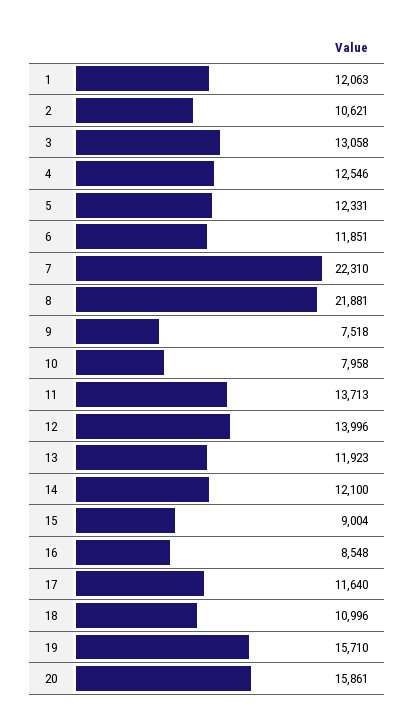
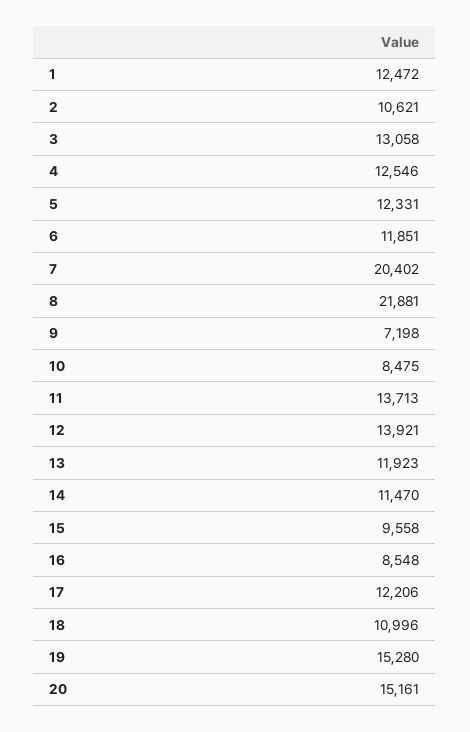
  {
-   "1": 12063,
+   "1": 12472,
    "2": 10621,
    "3": 13058,
    "4": 12546,
    "5": 12331,
    "6": 11851,
-   "7": 22310,
+   "7": 20402,
    "8": 21881,
-   "9": 7518,
+   "9": 7198,
-   "10": 7958,
+   "10": 8475,
    "11": 13713,
-   "12": 13996,
+   "12": 13921,
    "13": 11923,
-   "14": 12100,
+   "14": 11470,
-   "15": 9004,
+   "15": 9558,
    "16": 8548,
-   "17": 11640,
+   "17": 12206,
    "18": 10996,
-   "19": 15710,
+   "19": 15280,
-   "20": 15861
+   "20": 15161
  }

